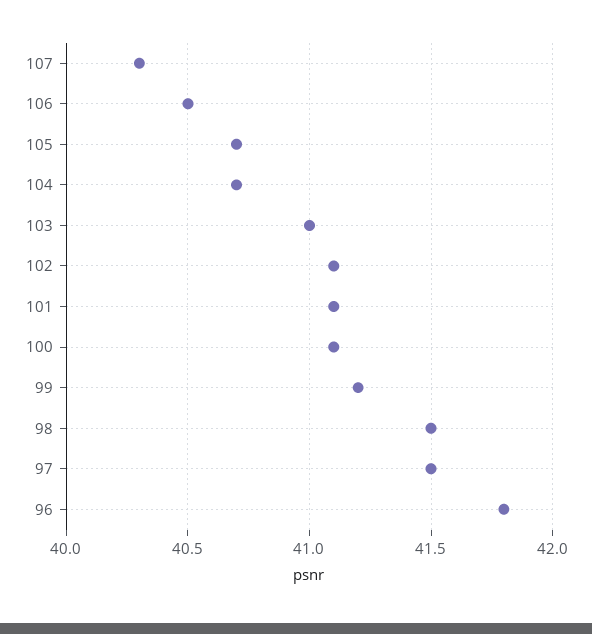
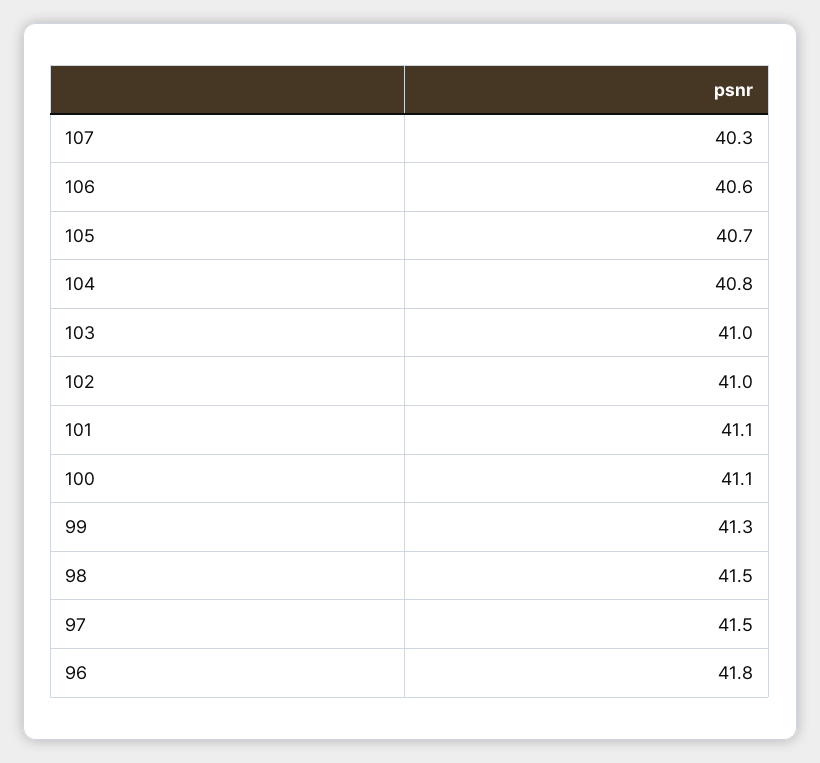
  {
    "107": 40.3,
-   "106": 40.5,
+   "106": 40.6,
    "105": 40.7,
-   "104": 40.7,
+   "104": 40.8,
    "103": 41,
-   "102": 41.1,
+   "102": 41,
    "101": 41.1,
    "100": 41.1,
-   "99": 41.2,
+   "99": 41.3,
    "98": 41.5,
    "97": 41.5,
    "96": 41.8
  }

